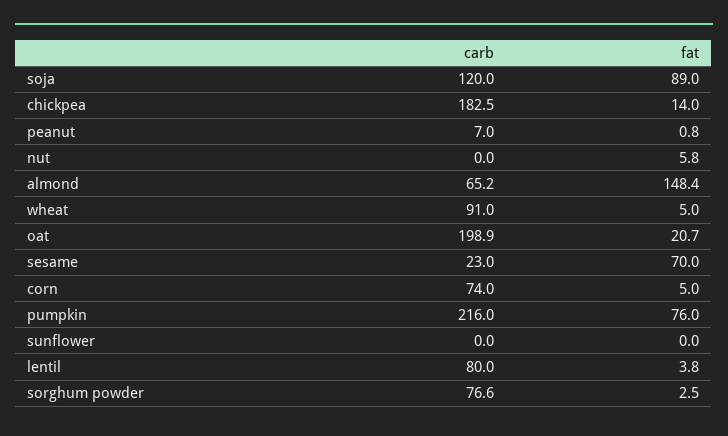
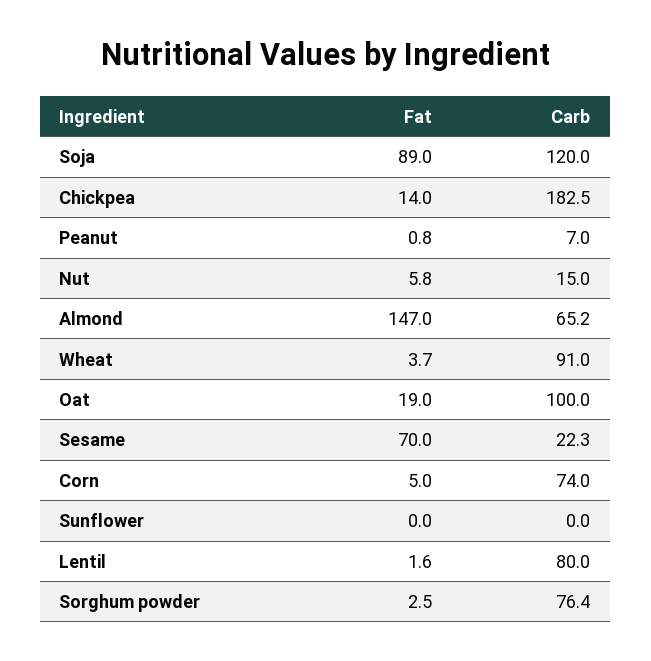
  {
    "carb": {
      "soja": 120,
      "chickpea": 182.5,
      "peanut": 7,
-     "nut": 0,
+     "nut": 15,
      "almond": 65.2,
      "wheat": 91,
-     "oat": 198.9,
+     "oat": 100,
-     "sesame": 23,
+     "sesame": 22.3,
      "corn": 74,
-     "pumpkin": 216,
      "sunflower": 0,
      "lentil": 80,
-     "sorghum powder": 76.6
+     "sorghum powder": 76.4
    },
    "fat": {
      "soja": 89,
      "chickpea": 14,
      "peanut": 0.8,
      "nut": 5.8,
-     "almond": 148.4,
+     "almond": 147,
-     "wheat": 5,
+     "wheat": 3.7,
-     "oat": 20.7,
+     "oat": 19,
      "sesame": 70,
      "corn": 5,
-     "pumpkin": 76,
      "sunflower": 0,
-     "lentil": 3.8,
+     "lentil": 1.6,
      "sorghum powder": 2.5
    }
  }

